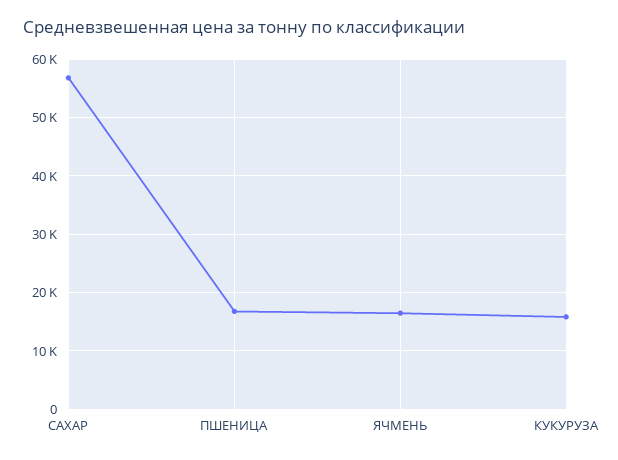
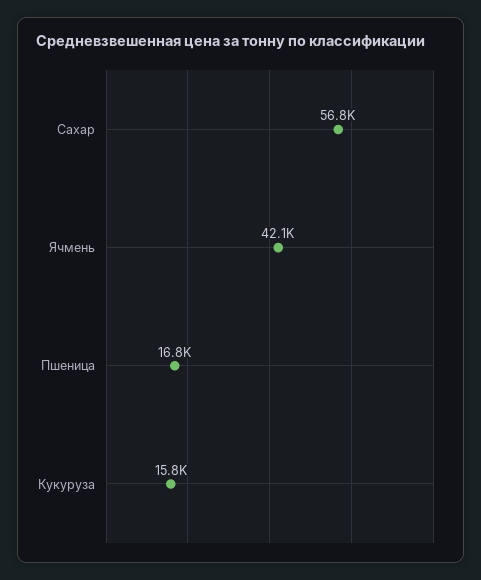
  {
    "САХАР": 56800,
    "ПШЕНИЦА": 16800,
-   "ЯЧМЕНЬ": 16000,
+   "ЯЧМЕНЬ": 42100,
    "КУКУРУЗА": 15800
  }

